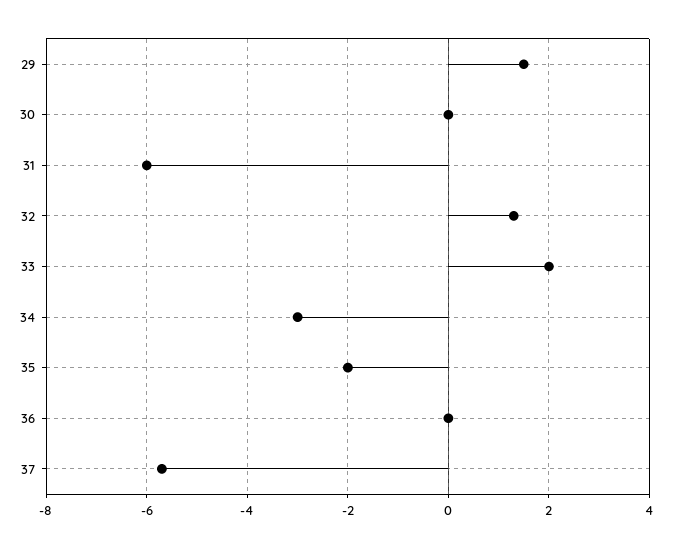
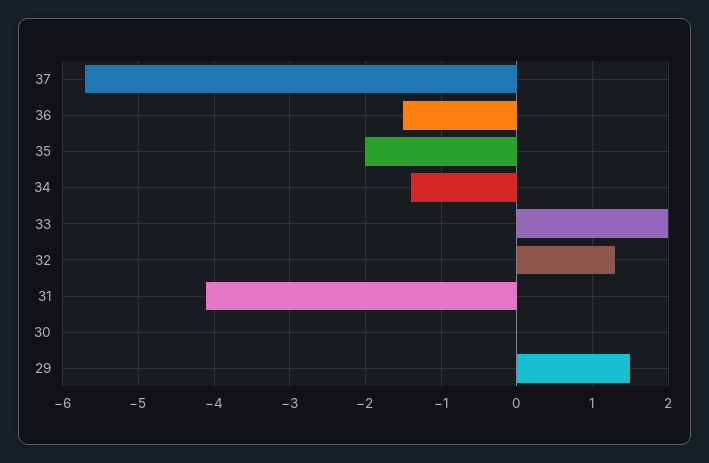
  {
    "29": 1.5,
    "30": 0,
-   "31": -6,
+   "31": -4.1,
    "32": 1.3,
    "33": 2,
-   "34": -3,
+   "34": -1.4,
    "35": -2,
-   "36": 0,
+   "36": -1.5,
    "37": -5.7
  }

